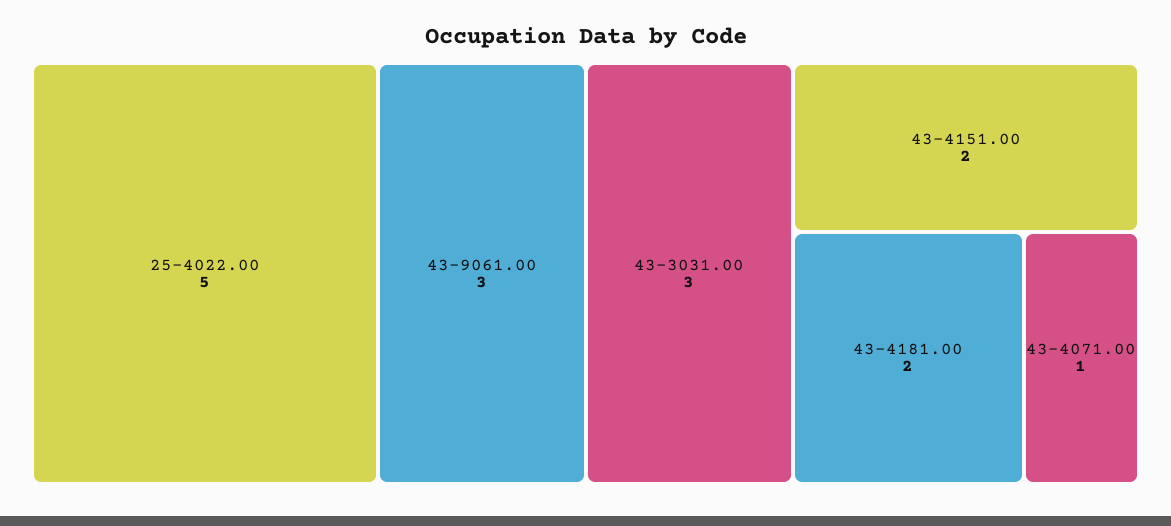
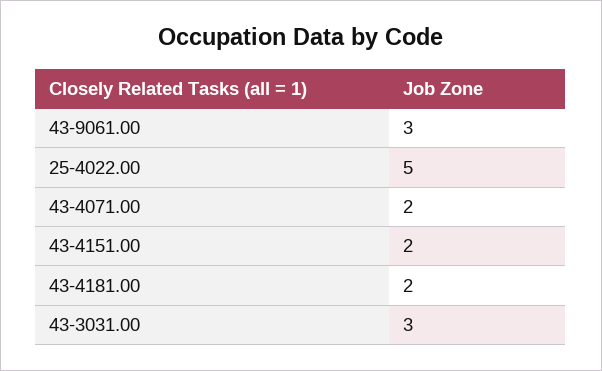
  {
    "25-4022.00": 5,
    "43-9061.00": 3,
    "43-3031.00": 3,
    "43-4151.00": 2,
    "43-4181.00": 2,
-   "43-4071.00": 1
+   "43-4071.00": 2
  }

